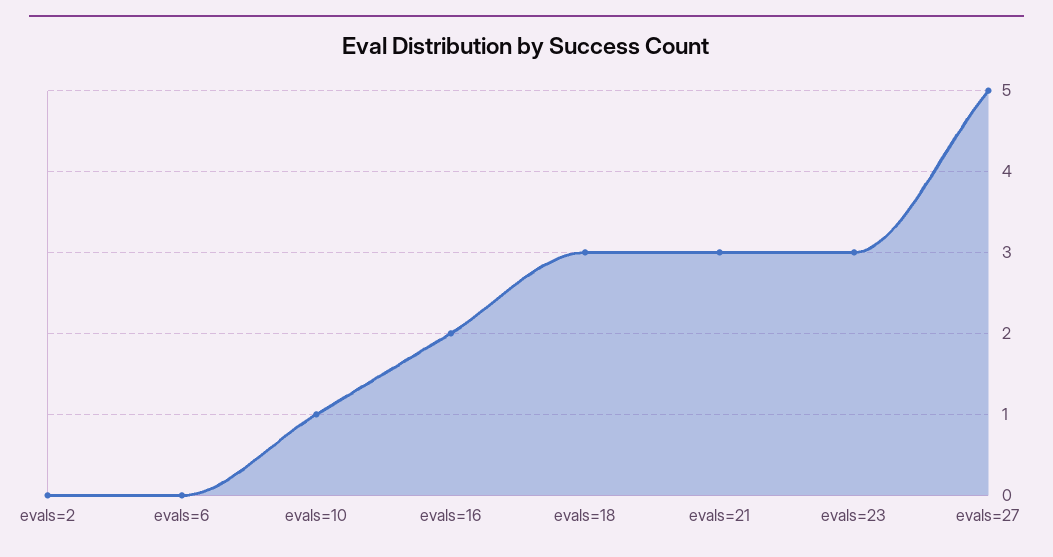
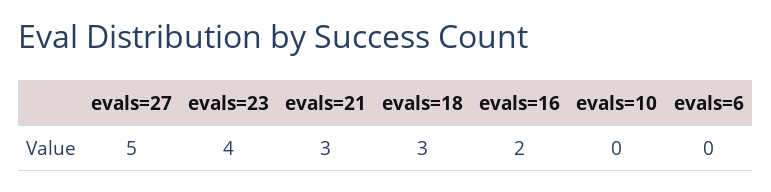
  {
-   "evals=2": 0,
    "evals=6": 0,
-   "evals=10": 1,
+   "evals=10": 0,
    "evals=16": 2,
    "evals=18": 3,
    "evals=21": 3,
-   "evals=23": 3,
+   "evals=23": 4,
    "evals=27": 5
  }

